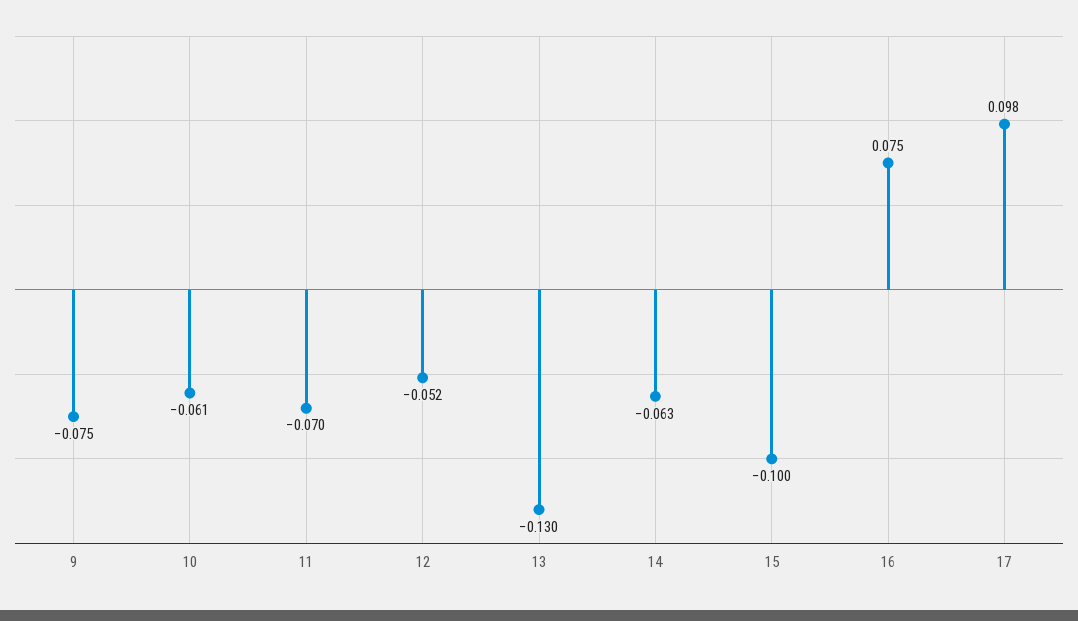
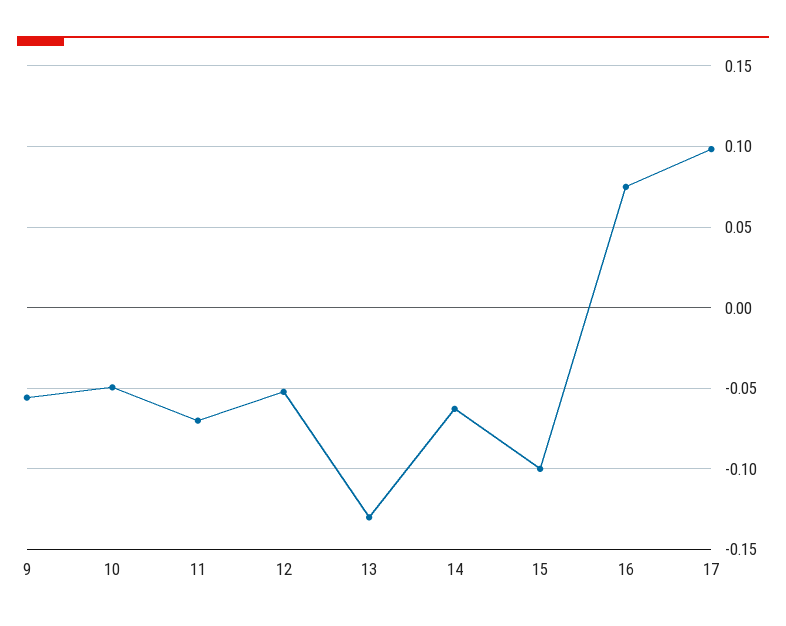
  {
-   "9": -0.075,
+   "9": -0.055,
-   "10": -0.061,
+   "10": -0.05,
    "11": -0.07,
    "12": -0.052,
    "13": -0.13,
    "14": -0.063,
    "15": -0.1,
    "16": 0.075,
    "17": 0.098
  }

